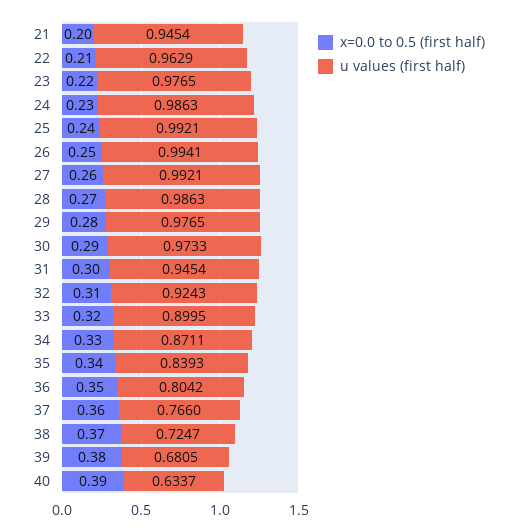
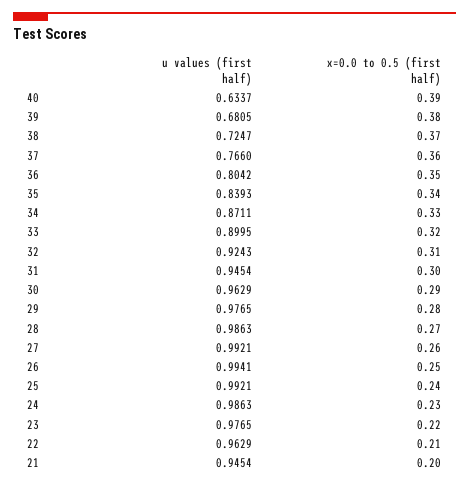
  {
    "x=0.0 to 0.5 (first half)": {
      "21": 0.2,
      "22": 0.21,
      "23": 0.22,
      "24": 0.23,
      "25": 0.24,
      "26": 0.25,
      "27": 0.26,
      "28": 0.27,
      "29": 0.28,
      "30": 0.29,
      "31": 0.3,
      "32": 0.31,
      "33": 0.32,
      "34": 0.33,
      "35": 0.34,
      "36": 0.35,
      "37": 0.36,
      "38": 0.37,
      "39": 0.38,
      "40": 0.39
    },
    "u values (first half)": {
      "21": 0.9454,
      "22": 0.9629,
      "23": 0.9765,
      "24": 0.9863,
      "25": 0.9921,
      "26": 0.9941,
      "27": 0.9921,
      "28": 0.9863,
      "29": 0.9765,
-     "30": 0.9733,
+     "30": 0.9629,
      "31": 0.9454,
      "32": 0.9243,
      "33": 0.8995,
      "34": 0.8711,
      "35": 0.8393,
      "36": 0.8042,
      "37": 0.766,
      "38": 0.7247,
      "39": 0.6805,
      "40": 0.6337
    }
  }

